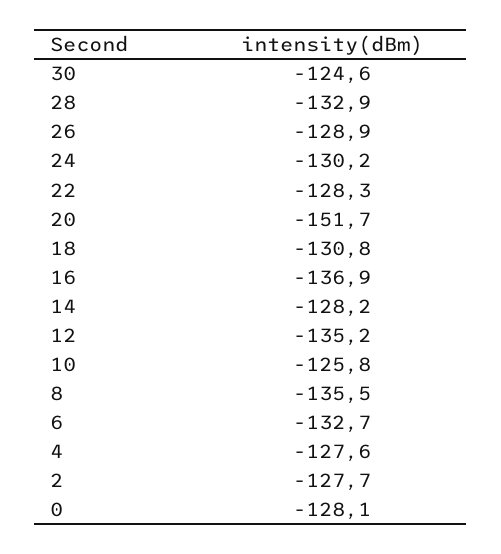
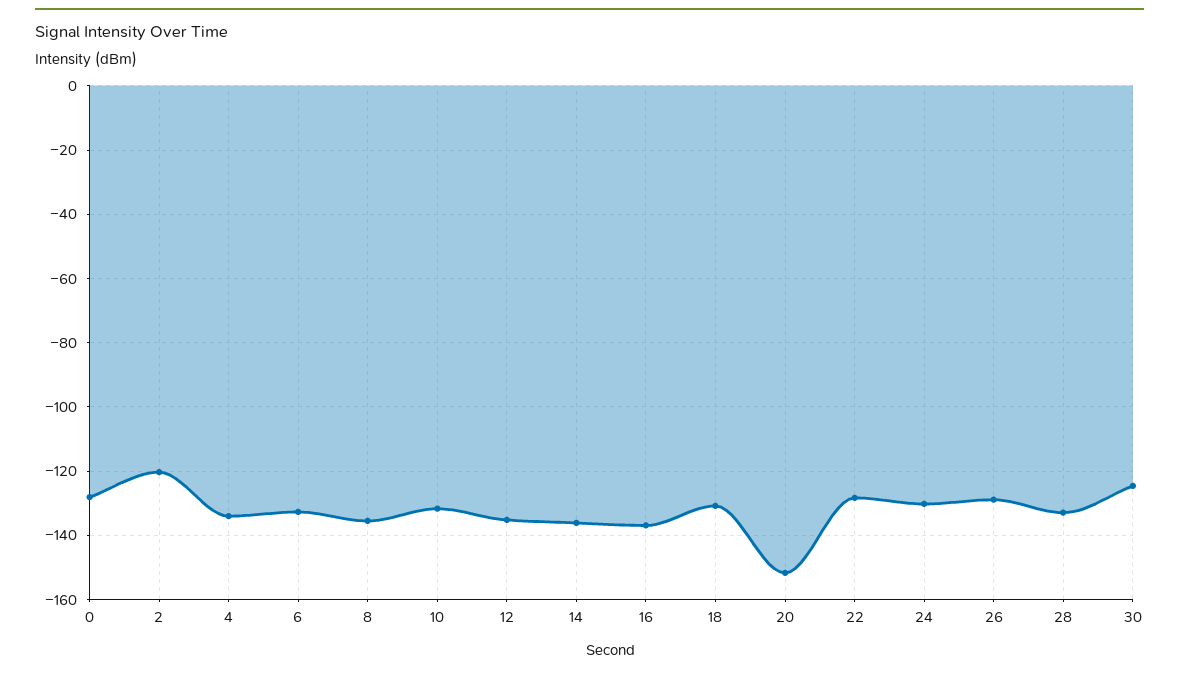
  {
    "30": -124.6,
    "28": -132.9,
    "26": -128.9,
    "24": -130.2,
    "22": -128.3,
    "20": -151.7,
    "18": -130.8,
    "16": -136.9,
-   "14": -128.2,
+   "14": -136,
    "12": -135.2,
-   "10": -125.8,
+   "10": -132,
    "8": -135.5,
    "6": -132.7,
-   "4": -127.6,
+   "4": -134,
-   "2": -127.7,
+   "2": -120,
    "0": -128.1
  }

